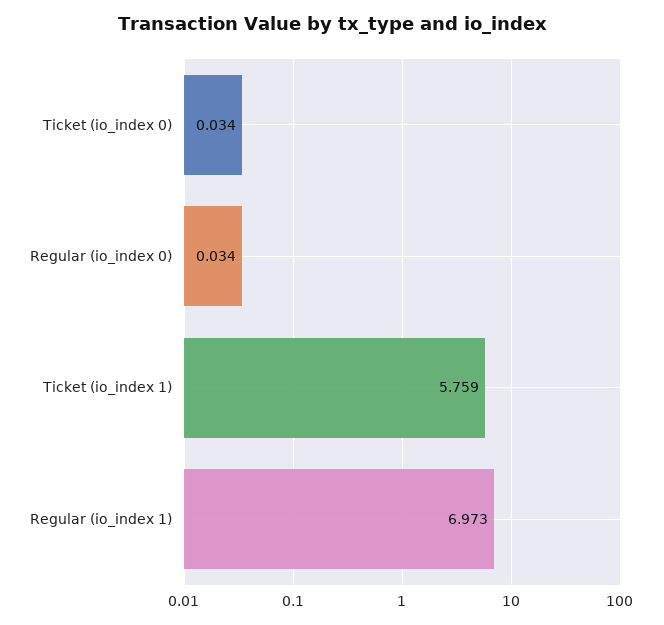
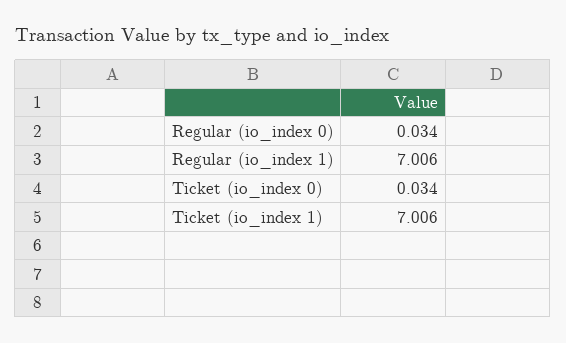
  {
    "Ticket (io_index 0)": 0.034,
    "Regular (io_index 0)": 0.034,
-   "Ticket (io_index 1)": 5.759,
+   "Ticket (io_index 1)": 7.006,
-   "Regular (io_index 1)": 6.973
+   "Regular (io_index 1)": 7.006
  }

